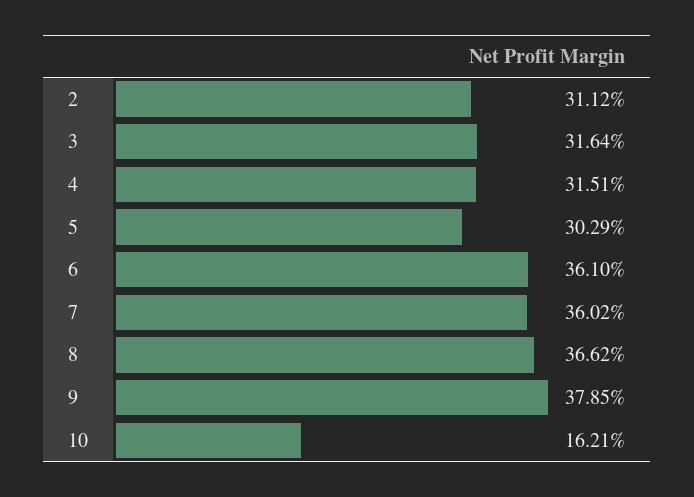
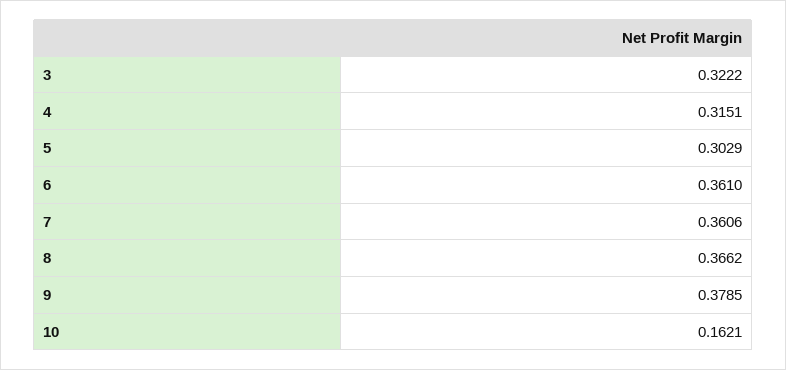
  {
-   "2": 0.3112,
-   "3": 0.3164,
+   "3": 0.3222,
    "4": 0.3151,
    "5": 0.3029,
    "6": 0.361,
-   "7": 0.3602,
+   "7": 0.3606,
    "8": 0.3662,
    "9": 0.3785,
    "10": 0.1621
  }

